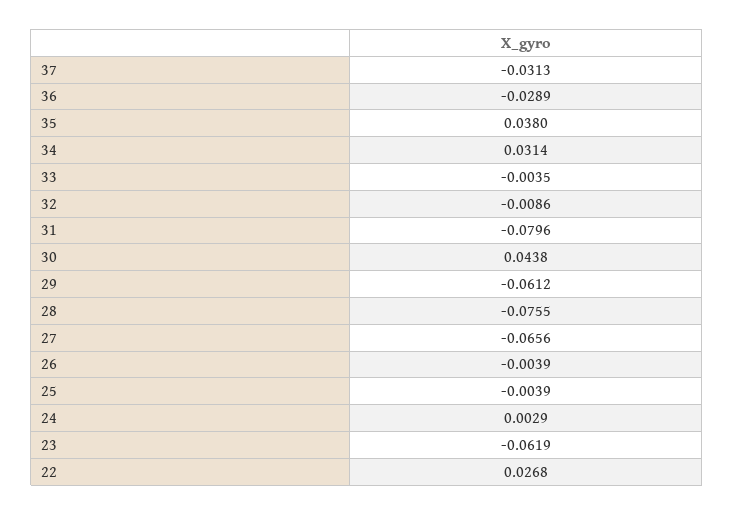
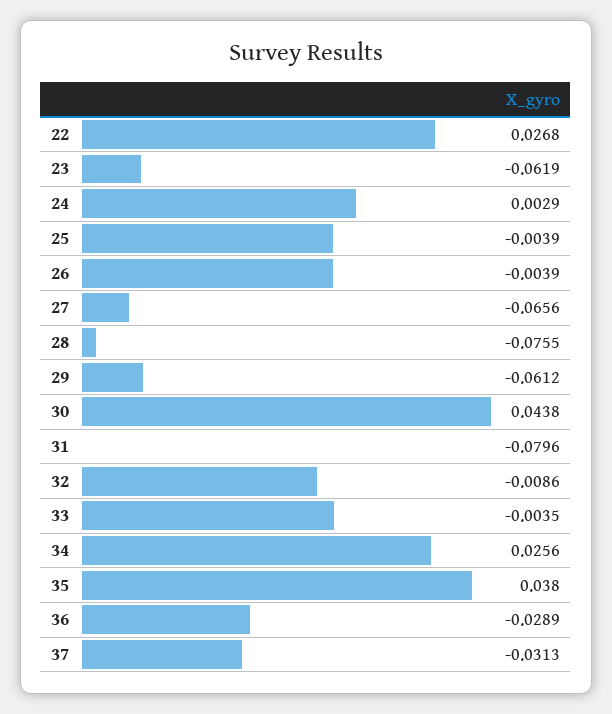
  {
    "37": -0.0313,
    "36": -0.0289,
    "35": 0.038,
-   "34": 0.0314,
+   "34": 0.0256,
    "33": -0.0035,
    "32": -0.0086,
    "31": -0.0796,
    "30": 0.0438,
    "29": -0.0612,
    "28": -0.0755,
    "27": -0.0656,
    "26": -0.0039,
    "25": -0.0039,
    "24": 0.0029,
    "23": -0.0619,
    "22": 0.0268
  }

